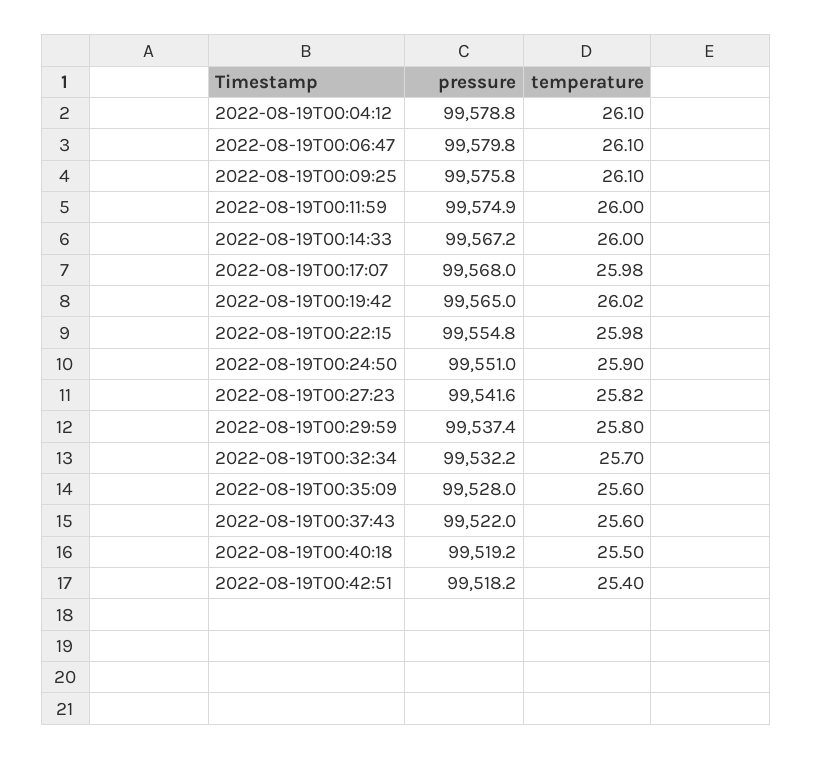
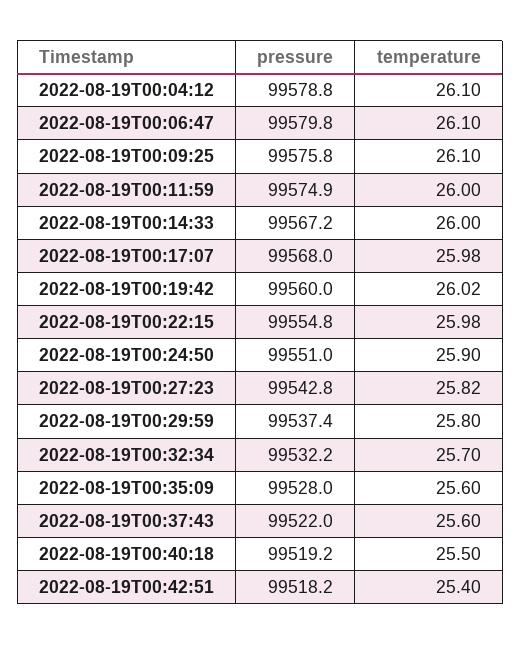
  {
    "pressure": {
      "2022-08-19T00:04:12": 99578.8,
      "2022-08-19T00:06:47": 99579.8,
      "2022-08-19T00:09:25": 99575.8,
      "2022-08-19T00:11:59": 99574.9,
      "2022-08-19T00:14:33": 99567.2,
      "2022-08-19T00:17:07": 99568,
-     "2022-08-19T00:19:42": 99565,
+     "2022-08-19T00:19:42": 99560,
      "2022-08-19T00:22:15": 99554.8,
      "2022-08-19T00:24:50": 99551,
-     "2022-08-19T00:27:23": 99541.6,
+     "2022-08-19T00:27:23": 99542.8,
      "2022-08-19T00:29:59": 99537.4,
      "2022-08-19T00:32:34": 99532.2,
      "2022-08-19T00:35:09": 99528,
      "2022-08-19T00:37:43": 99522,
      "2022-08-19T00:40:18": 99519.2,
      "2022-08-19T00:42:51": 99518.2
    },
    "temperature": {
      "2022-08-19T00:04:12": 26.1,
      "2022-08-19T00:06:47": 26.1,
      "2022-08-19T00:09:25": 26.1,
      "2022-08-19T00:11:59": 26,
      "2022-08-19T00:14:33": 26,
      "2022-08-19T00:17:07": 25.98,
      "2022-08-19T00:19:42": 26.02,
      "2022-08-19T00:22:15": 25.98,
      "2022-08-19T00:24:50": 25.9,
      "2022-08-19T00:27:23": 25.82,
      "2022-08-19T00:29:59": 25.8,
      "2022-08-19T00:32:34": 25.7,
      "2022-08-19T00:35:09": 25.6,
      "2022-08-19T00:37:43": 25.6,
      "2022-08-19T00:40:18": 25.5,
      "2022-08-19T00:42:51": 25.4
    }
  }

